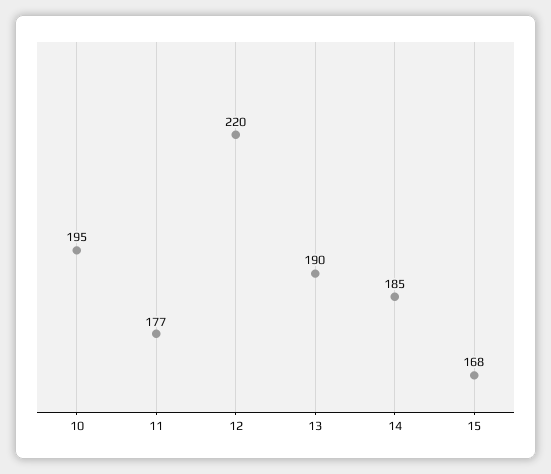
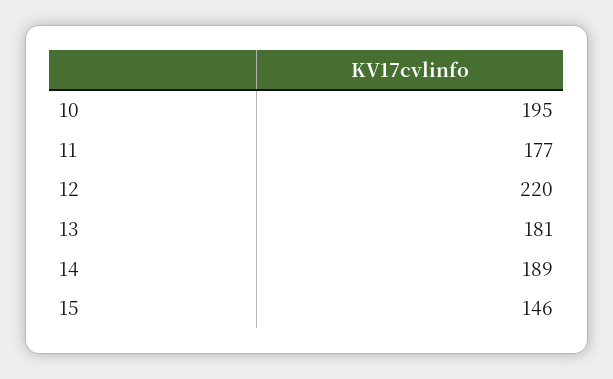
  {
    "10": 195,
    "11": 177,
    "12": 220,
-   "13": 190,
+   "13": 181,
-   "14": 185,
+   "14": 189,
-   "15": 168
+   "15": 146
  }

